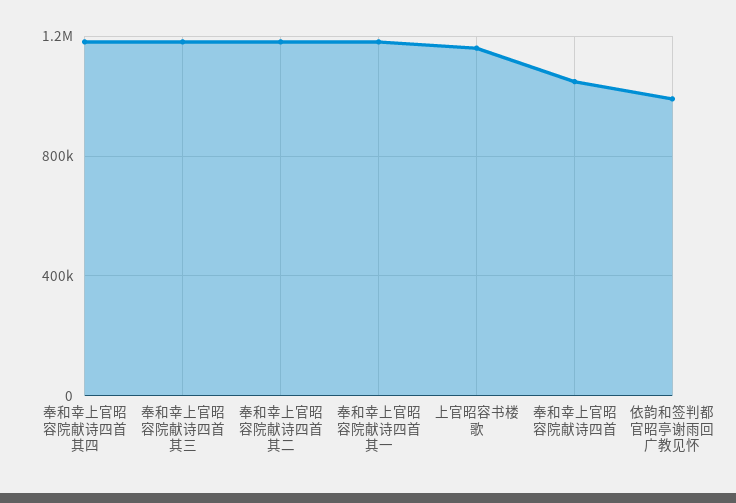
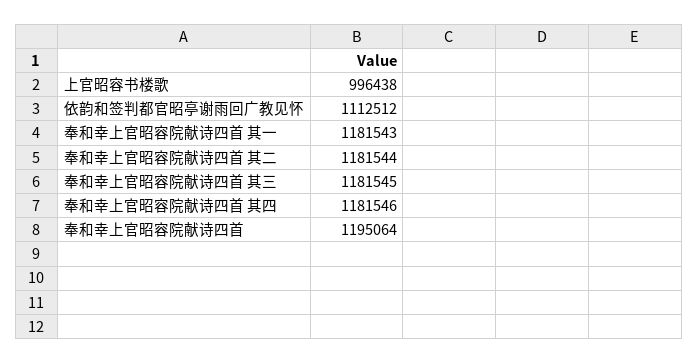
  {
    "奉和幸上官昭容院献诗四首 其四": 1181546,
    "奉和幸上官昭容院献诗四首 其三": 1181545,
    "奉和幸上官昭容院献诗四首 其二": 1181544,
    "奉和幸上官昭容院献诗四首 其一": 1181543,
-   "上官昭容书楼歌": 1150000,
+   "上官昭容书楼歌": 996438,
-   "奉和幸上官昭容院献诗四首": 1050000,
+   "奉和幸上官昭容院献诗四首": 1195064,
-   "依韵和签判都官昭亭谢雨回广教见怀": 1000000
+   "依韵和签判都官昭亭谢雨回广教见怀": 1112512
  }

